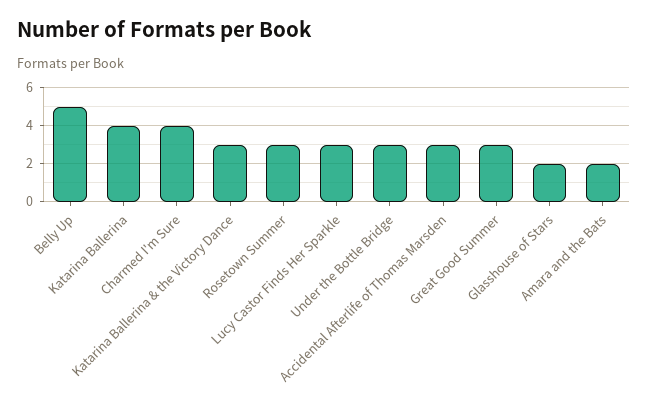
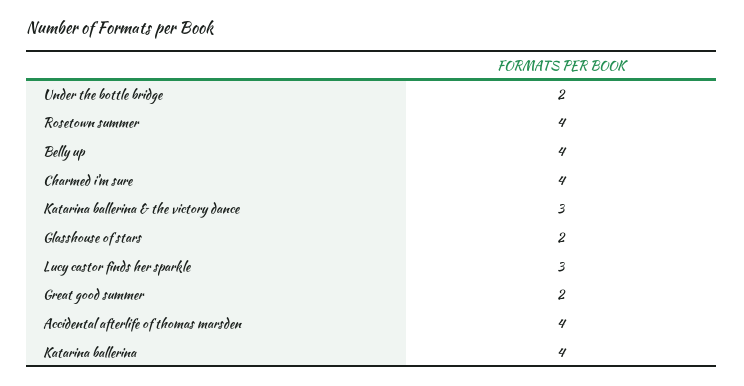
  {
-   "Belly Up": 5,
+   "Belly Up": 4,
    "Katarina Ballerina": 4,
    "Charmed I'm Sure": 4,
    "Katarina Ballerina & the Victory Dance": 3,
-   "Rosetown Summer": 3,
+   "Rosetown Summer": 4,
    "Lucy Castor Finds Her Sparkle": 3,
-   "Under the Bottle Bridge": 3,
+   "Under the Bottle Bridge": 2,
-   "Accidental Afterlife of Thomas Marsden": 3,
+   "Accidental Afterlife of Thomas Marsden": 4,
-   "Great Good Summer": 3,
+   "Great Good Summer": 2,
-   "Glasshouse of Stars": 2,
+   "Glasshouse of Stars": 2
-   "Amara and the Bats": 2
  }

